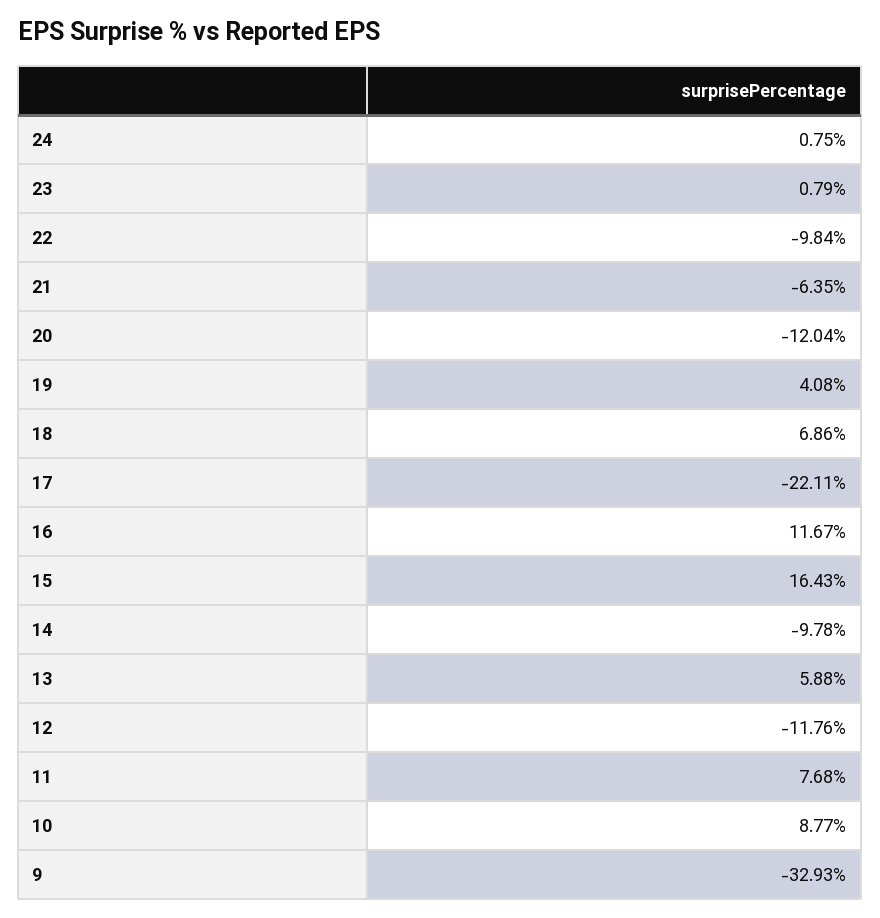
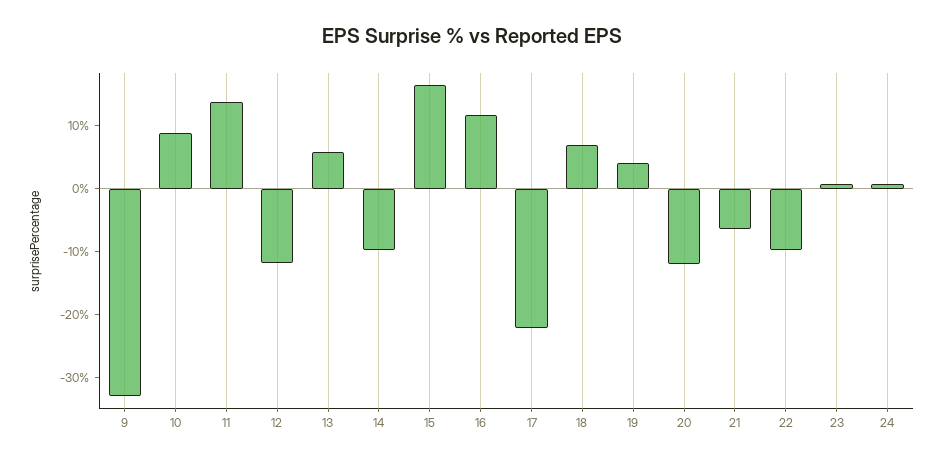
  {
    "24": 0.75,
    "23": 0.79,
    "22": -9.84,
    "21": -6.35,
    "20": -12.04,
    "19": 4.08,
    "18": 6.86,
    "17": -22.11,
    "16": 11.67,
    "15": 16.43,
    "14": -9.78,
    "13": 5.88,
    "12": -11.76,
-   "11": 7.68,
+   "11": 14,
    "10": 8.77,
    "9": -32.93
  }

